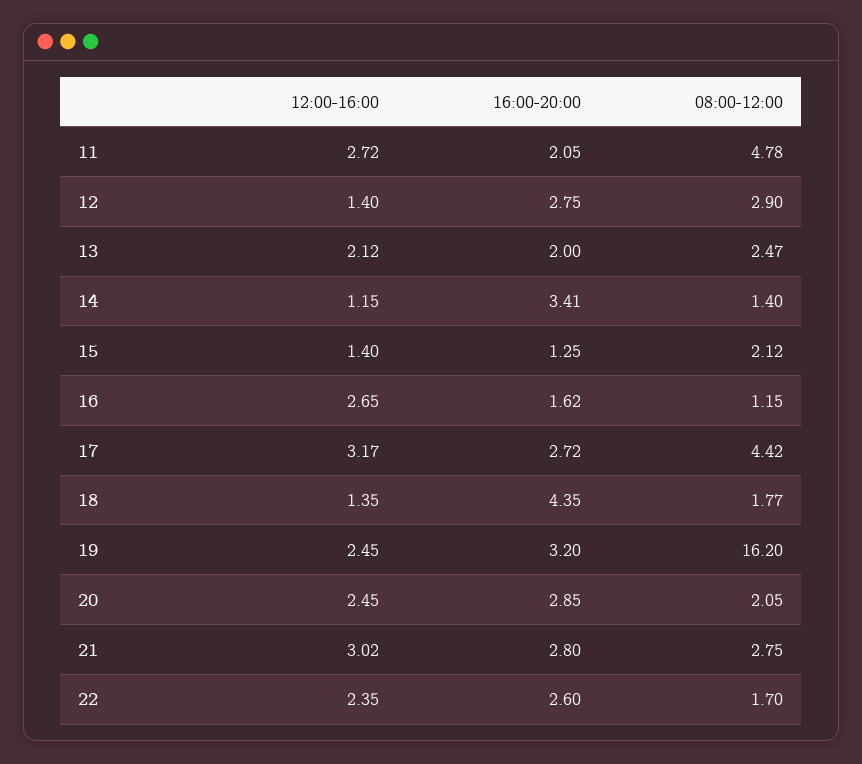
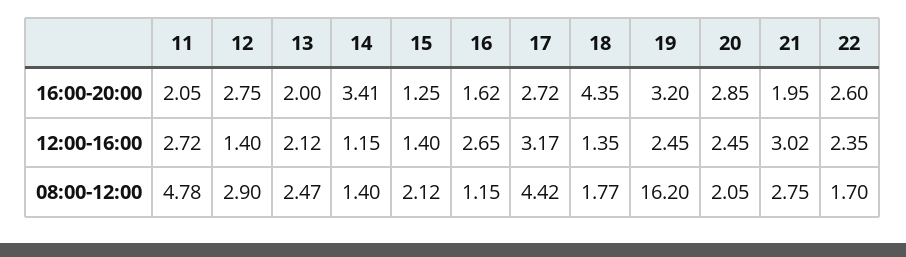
  {
    "12:00-16:00": {
      "11": 2.72,
      "12": 1.4,
      "13": 2.12,
      "14": 1.15,
      "15": 1.4,
      "16": 2.65,
      "17": 3.17,
      "18": 1.35,
      "19": 2.45,
      "20": 2.45,
      "21": 3.02,
      "22": 2.35
    },
    "16:00-20:00": {
      "11": 2.05,
      "12": 2.75,
      "13": 2,
      "14": 3.41,
      "15": 1.25,
      "16": 1.62,
      "17": 2.72,
      "18": 4.35,
      "19": 3.2,
      "20": 2.85,
-     "21": 2.8,
+     "21": 1.95,
      "22": 2.6
    },
    "08:00-12:00": {
      "11": 4.78,
      "12": 2.9,
      "13": 2.47,
      "14": 1.4,
      "15": 2.12,
      "16": 1.15,
      "17": 4.42,
      "18": 1.77,
      "19": 16.2,
      "20": 2.05,
      "21": 2.75,
      "22": 1.7
    }
  }

